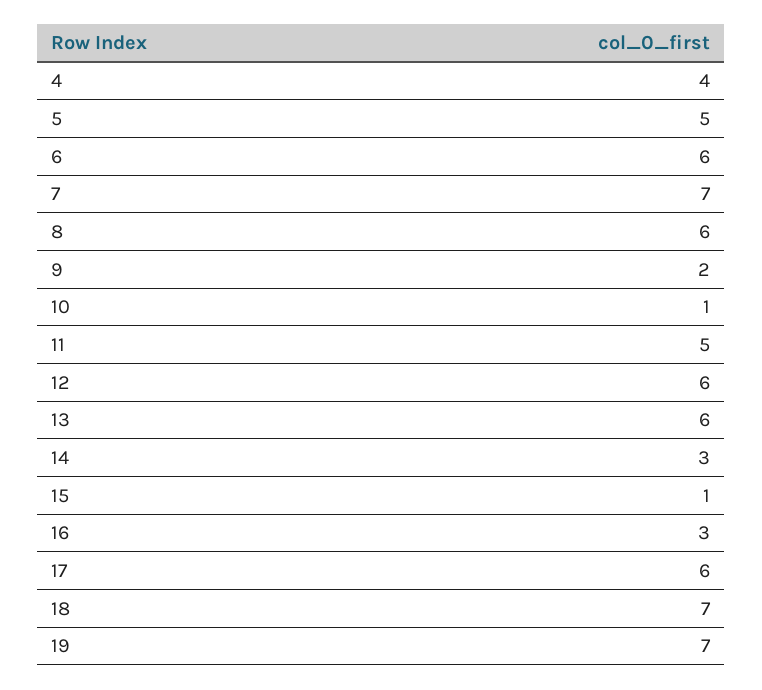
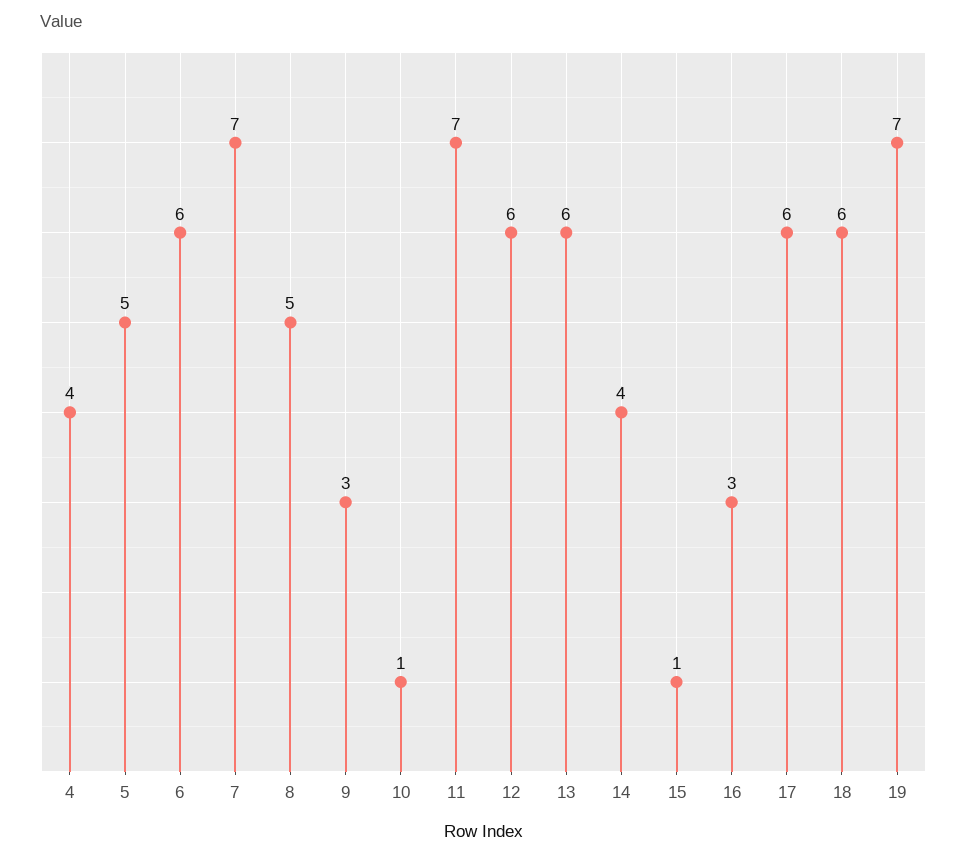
  {
    "4": 4,
    "5": 5,
    "6": 6,
    "7": 7,
-   "8": 6,
+   "8": 5,
-   "9": 2,
+   "9": 3,
    "10": 1,
-   "11": 5,
+   "11": 7,
    "12": 6,
    "13": 6,
-   "14": 3,
+   "14": 4,
    "15": 1,
    "16": 3,
    "17": 6,
-   "18": 7,
+   "18": 6,
    "19": 7
  }

